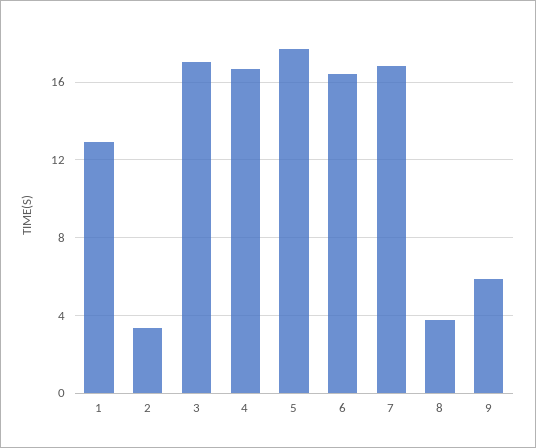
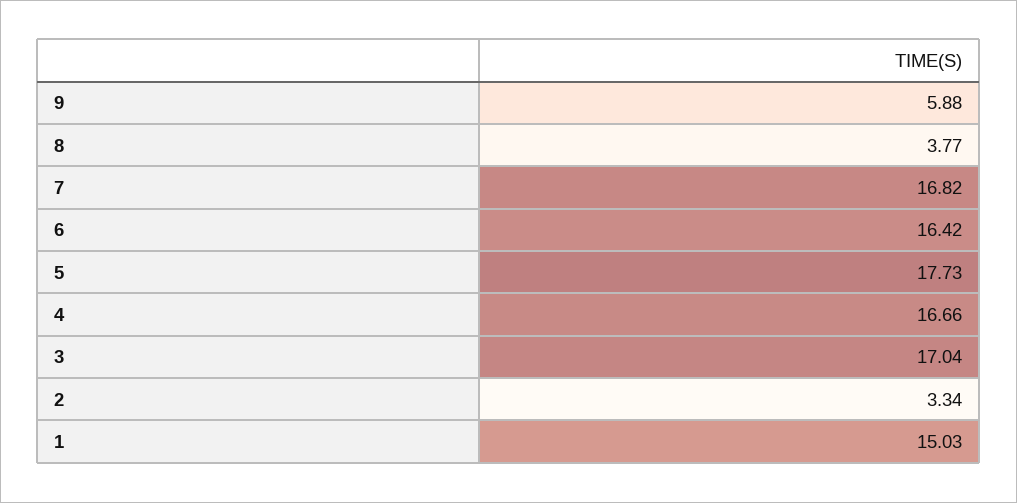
  {
-   "1": 13,
+   "1": 15.03,
    "2": 3.34,
    "3": 17.04,
    "4": 16.66,
    "5": 17.73,
    "6": 16.42,
    "7": 16.82,
    "8": 3.77,
    "9": 5.88
  }

